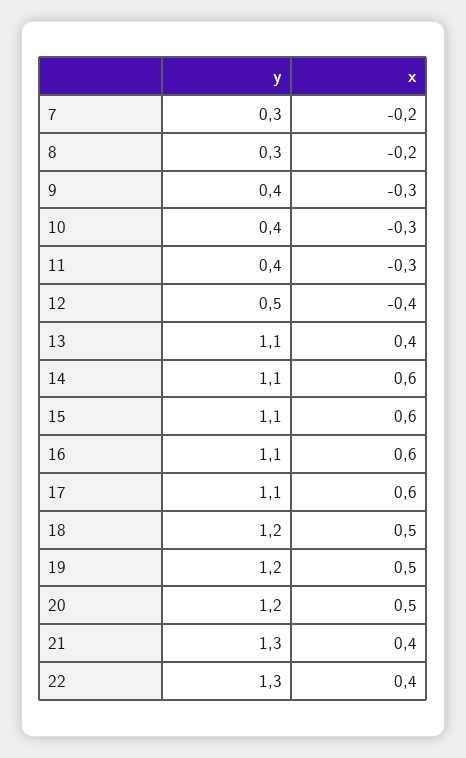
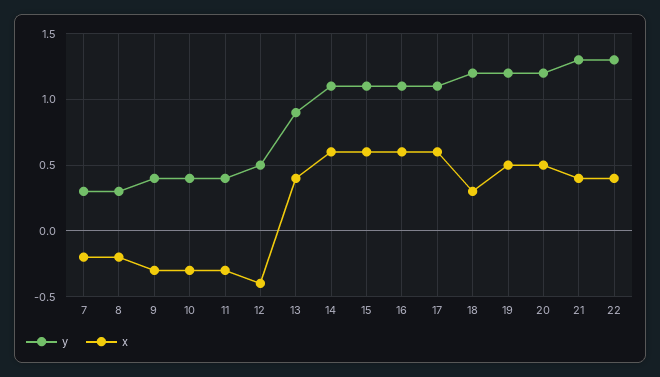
  {
    "y": {
      "7": 0.3,
      "8": 0.3,
      "9": 0.4,
      "10": 0.4,
      "11": 0.4,
      "12": 0.5,
-     "13": 1.1,
+     "13": 0.9,
      "14": 1.1,
      "15": 1.1,
      "16": 1.1,
      "17": 1.1,
      "18": 1.2,
      "19": 1.2,
      "20": 1.2,
      "21": 1.3,
      "22": 1.3
    },
    "x": {
      "7": -0.2,
      "8": -0.2,
      "9": -0.3,
      "10": -0.3,
      "11": -0.3,
      "12": -0.4,
      "13": 0.4,
      "14": 0.6,
      "15": 0.6,
      "16": 0.6,
      "17": 0.6,
-     "18": 0.5,
+     "18": 0.3,
      "19": 0.5,
      "20": 0.5,
      "21": 0.4,
      "22": 0.4
    }
  }

